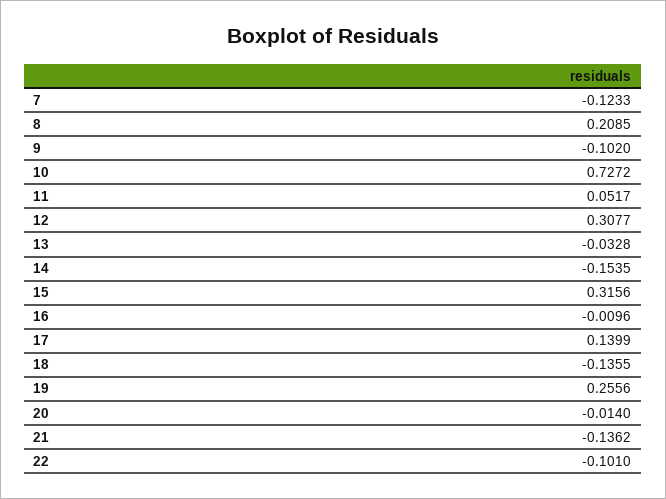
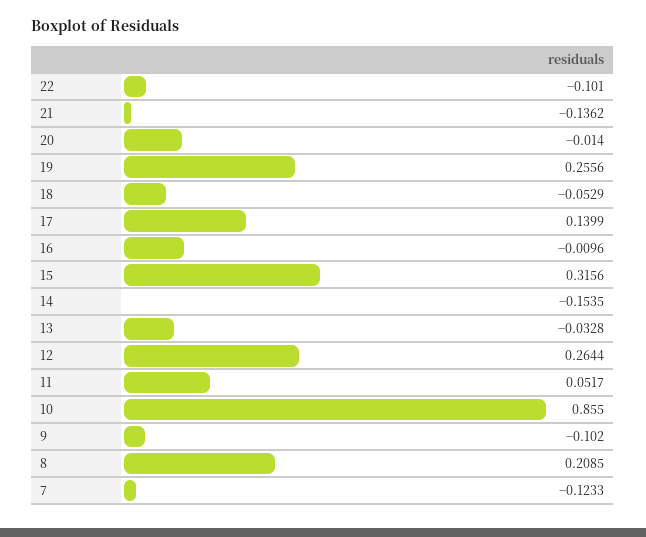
  {
    "7": -0.1233,
    "8": 0.2085,
    "9": -0.102,
-   "10": 0.7272,
+   "10": 0.855,
    "11": 0.0517,
-   "12": 0.3077,
+   "12": 0.2644,
    "13": -0.0328,
    "14": -0.1535,
    "15": 0.3156,
    "16": -0.0096,
    "17": 0.1399,
-   "18": -0.1355,
+   "18": -0.0529,
    "19": 0.2556,
    "20": -0.014,
    "21": -0.1362,
    "22": -0.101
  }

